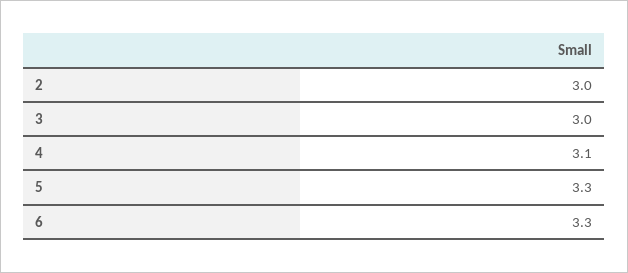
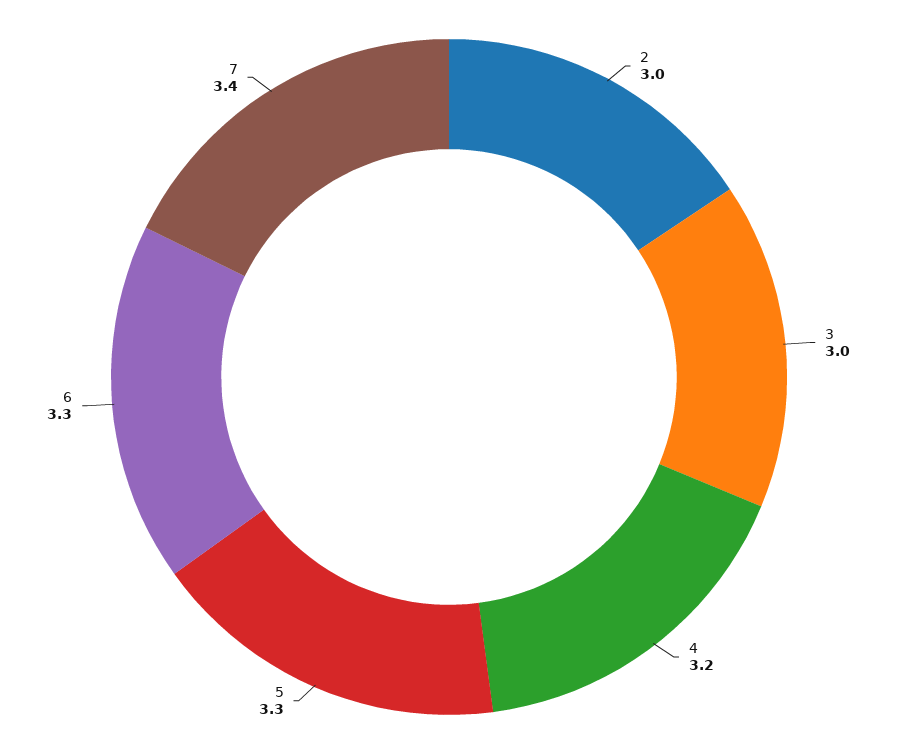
  {
    "2": 3,
    "3": 3,
-   "4": 3.1,
+   "4": 3.2,
    "5": 3.3,
-   "6": 3.3
+   "6": 3.3,
+   "7": 3.4
  }

